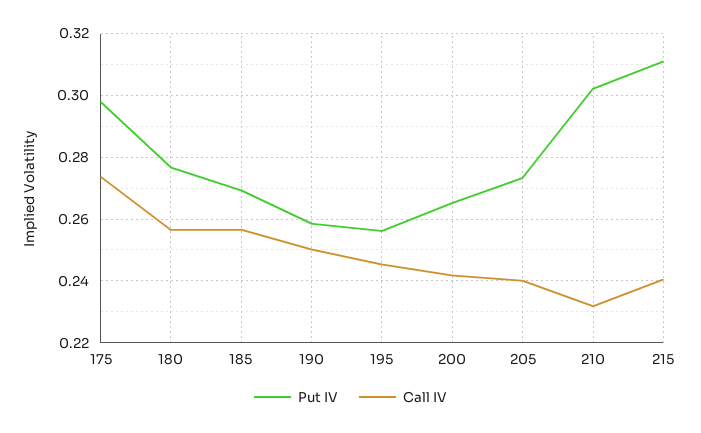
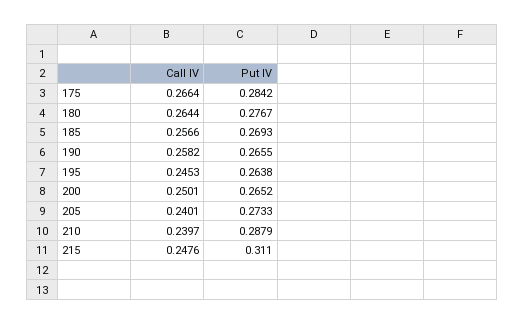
  {
    "Put IV": {
-     "175": 0.298,
+     "175": 0.2842,
      "180": 0.2767,
      "185": 0.2693,
-     "190": 0.258,
+     "190": 0.2655,
-     "195": 0.256,
+     "195": 0.2638,
      "200": 0.2652,
      "205": 0.2733,
-     "210": 0.302,
+     "210": 0.2879,
      "215": 0.311
    },
    "Call IV": {
-     "175": 0.274,
+     "175": 0.2664,
-     "180": 0.256,
+     "180": 0.2644,
      "185": 0.2566,
-     "190": 0.25,
+     "190": 0.2582,
      "195": 0.2453,
-     "200": 0.242,
+     "200": 0.2501,
      "205": 0.2401,
-     "210": 0.232,
+     "210": 0.2397,
-     "215": 0.24
+     "215": 0.2476
    }
  }

